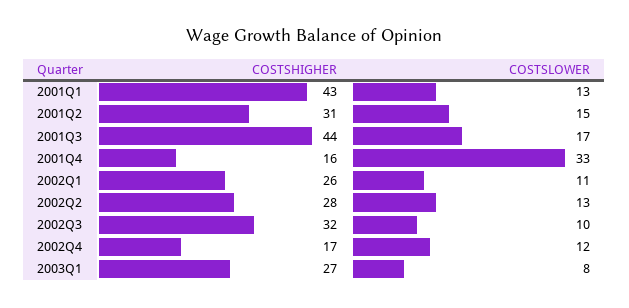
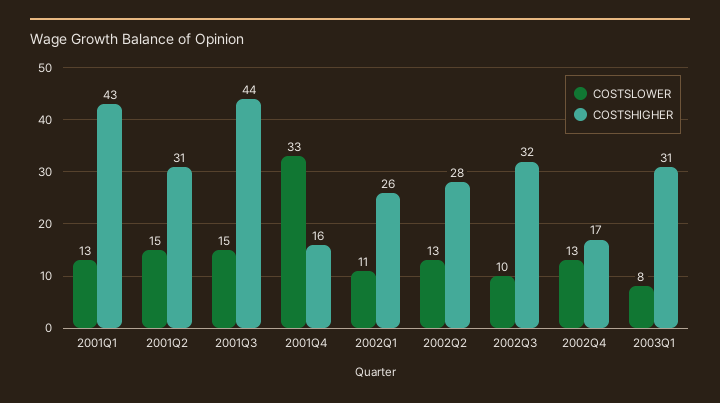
  {
    "COSTSHIGHER": {
      "2001Q1": 43,
      "2001Q2": 31,
      "2001Q3": 44,
      "2001Q4": 16,
      "2002Q1": 26,
      "2002Q2": 28,
      "2002Q3": 32,
      "2002Q4": 17,
-     "2003Q1": 27
+     "2003Q1": 31
    },
    "COSTSLOWER": {
      "2001Q1": 13,
      "2001Q2": 15,
-     "2001Q3": 17,
+     "2001Q3": 15,
      "2001Q4": 33,
      "2002Q1": 11,
      "2002Q2": 13,
      "2002Q3": 10,
-     "2002Q4": 12,
+     "2002Q4": 13,
      "2003Q1": 8
    }
  }

